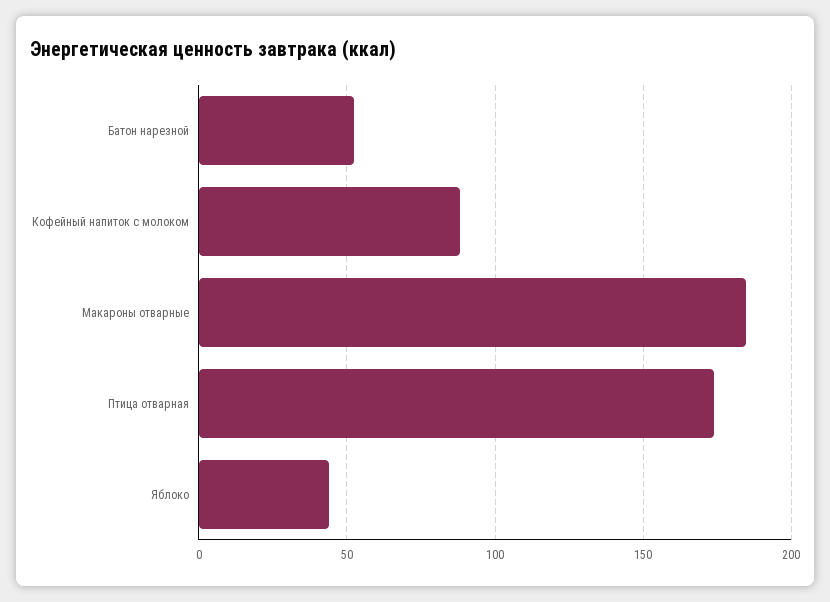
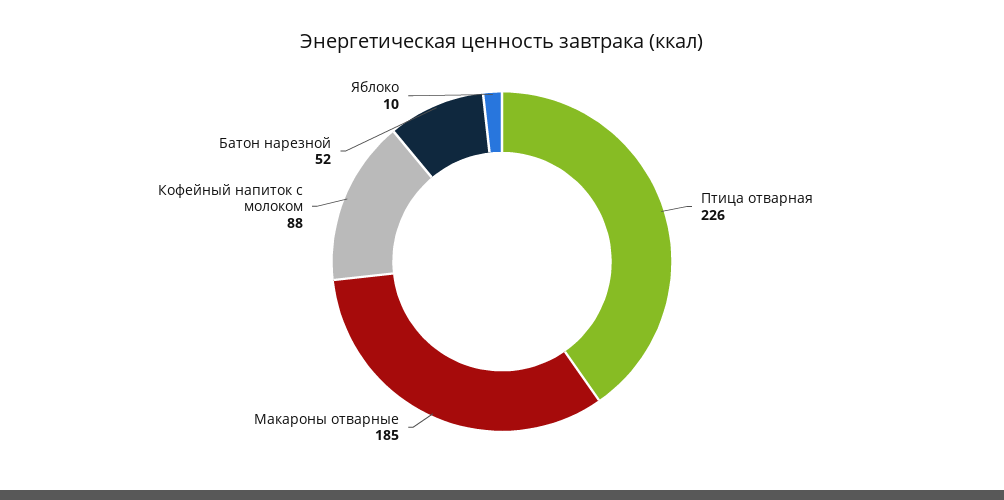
  {
    "Батон нарезной": 52,
    "Кофейный напиток с молоком": 88,
    "Макароны отварные": 185,
-   "Птица отварная": 175,
+   "Птица отварная": 226,
-   "Яблоко": 45
+   "Яблоко": 10
  }

